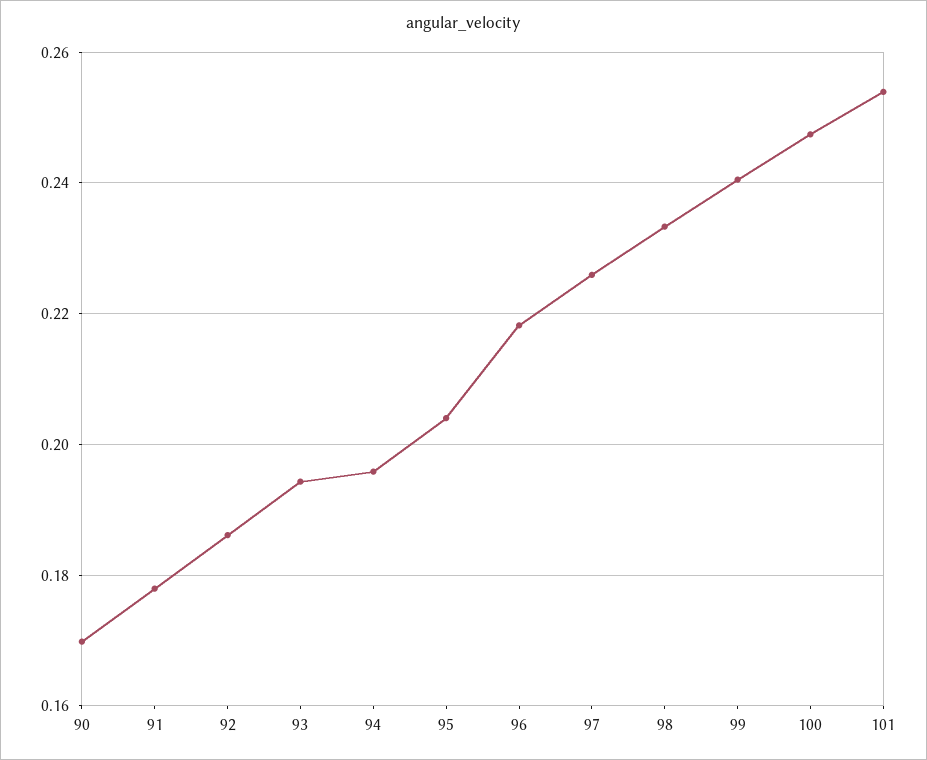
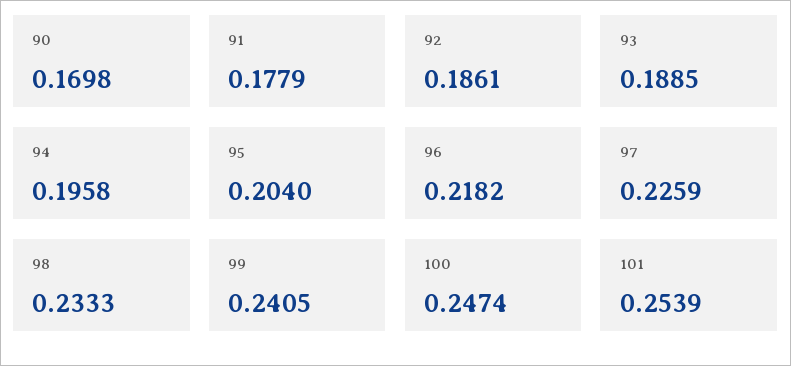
  {
    "90": 0.1698,
    "91": 0.1779,
    "92": 0.1861,
-   "93": 0.194,
+   "93": 0.1885,
    "94": 0.1958,
    "95": 0.204,
    "96": 0.2182,
    "97": 0.2259,
    "98": 0.2333,
    "99": 0.2405,
    "100": 0.2474,
    "101": 0.2539
  }

